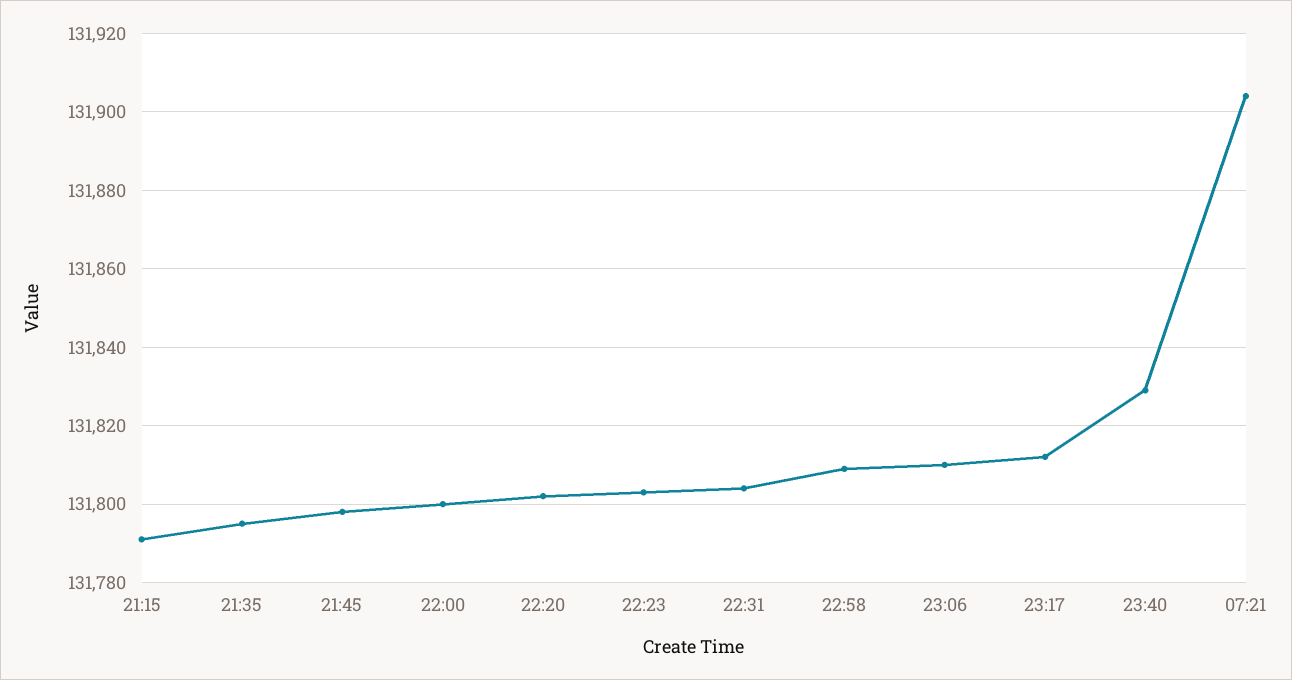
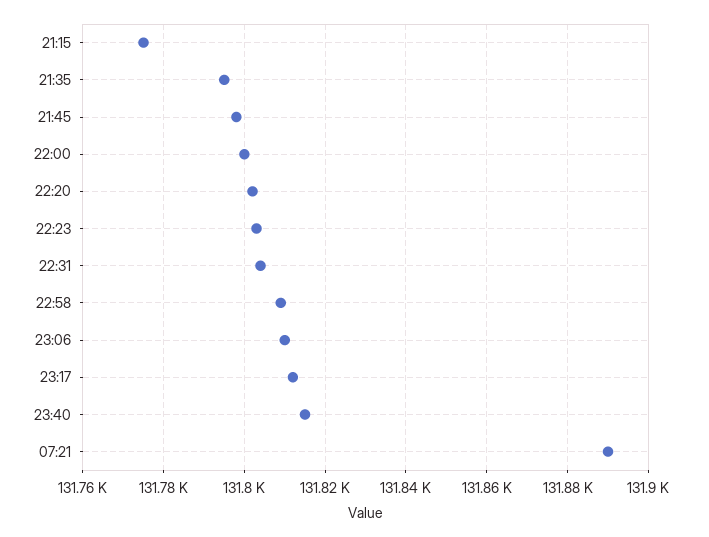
  {
-   "21:15": 131790,
+   "21:15": 131775,
    "21:35": 131795,
    "21:45": 131800,
    "22:00": 131800,
    "22:20": 131800,
    "22:23": 131805,
    "22:31": 131805,
    "22:58": 131810,
    "23:06": 131810,
    "23:17": 131810,
-   "23:40": 131830,
+   "23:40": 131815,
-   "07:21": 131905
+   "07:21": 131890
  }

